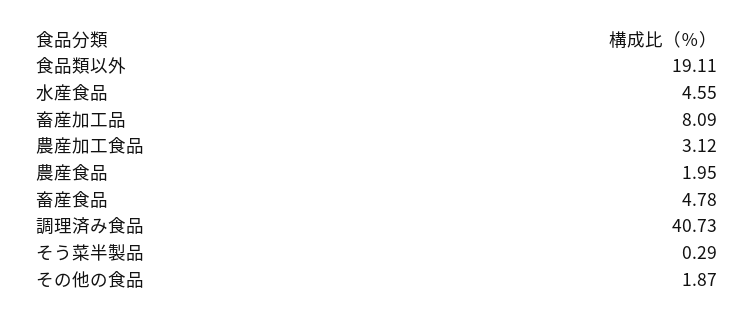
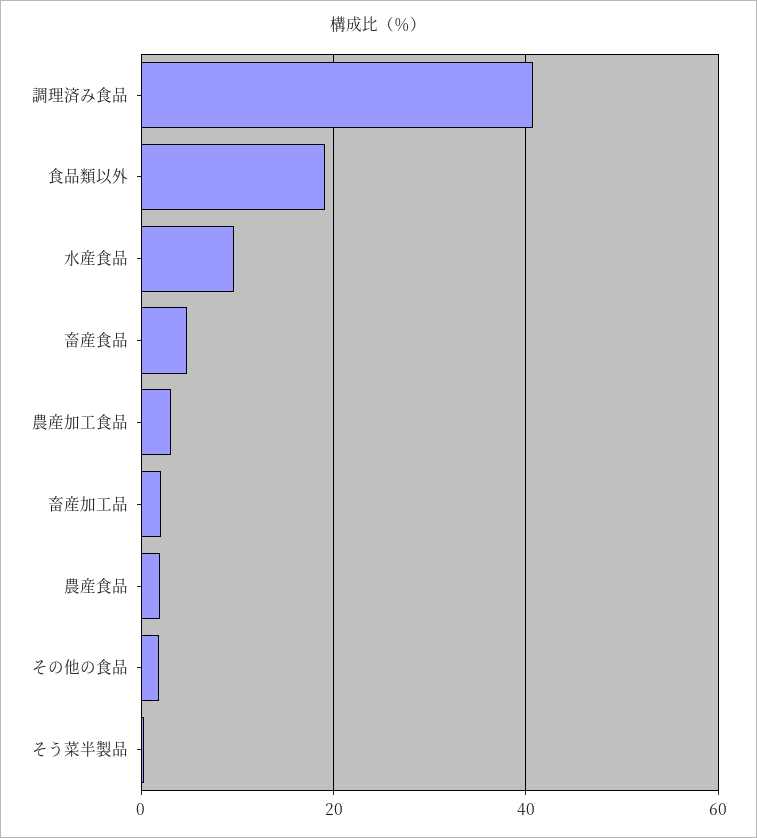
  {
    "食品類以外": 19.11,
-   "水産食品": 4.55,
+   "水産食品": 10,
-   "畜産加工品": 8.09,
+   "畜産加工品": 2,
    "農産加工食品": 3.12,
    "農産食品": 1.95,
    "畜産食品": 4.78,
    "調理済み食品": 40.73,
    "そう菜半製品": 0.29,
    "その他の食品": 1.87
  }

